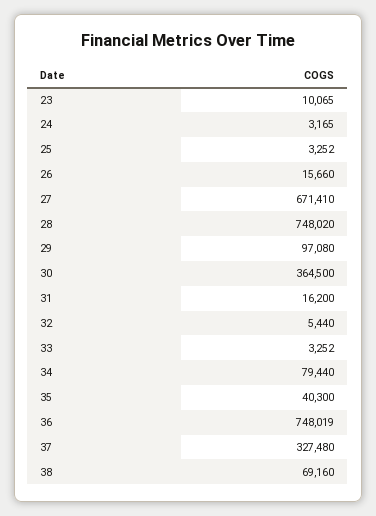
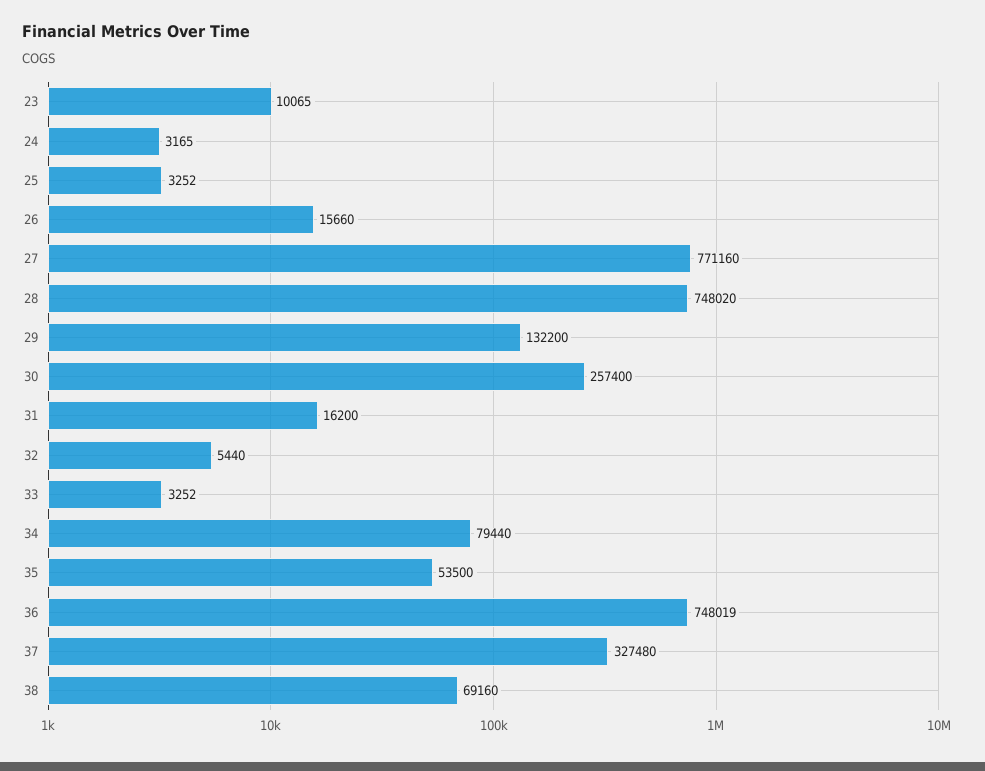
  {
    "23": 10065,
    "24": 3165,
    "25": 3252,
    "26": 15660,
-   "27": 671410,
+   "27": 771160,
    "28": 748020,
-   "29": 97080,
+   "29": 132200,
-   "30": 364500,
+   "30": 257400,
    "31": 16200,
    "32": 5440,
    "33": 3252,
    "34": 79440,
-   "35": 40300,
+   "35": 53500,
    "36": 748019,
    "37": 327480,
    "38": 69160
  }

